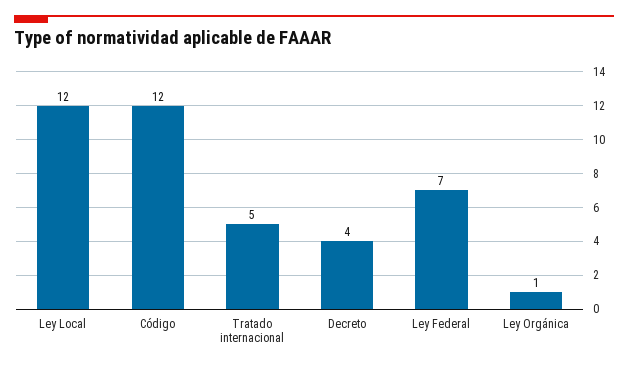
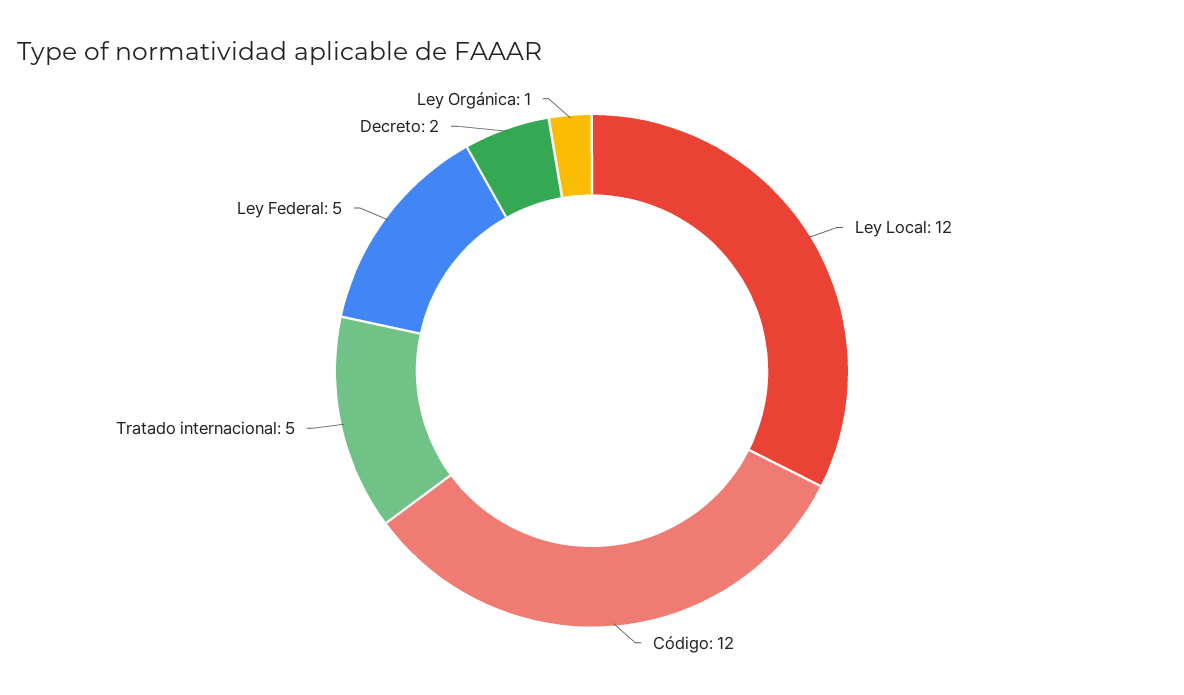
  {
    "Ley Local": 12,
    "Código": 12,
    "Tratado internacional": 5,
-   "Decreto": 4,
+   "Decreto": 2,
-   "Ley Federal": 7,
+   "Ley Federal": 5,
    "Ley Orgánica": 1
  }

